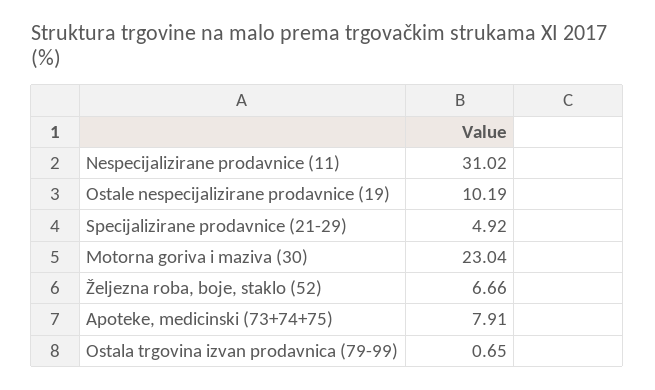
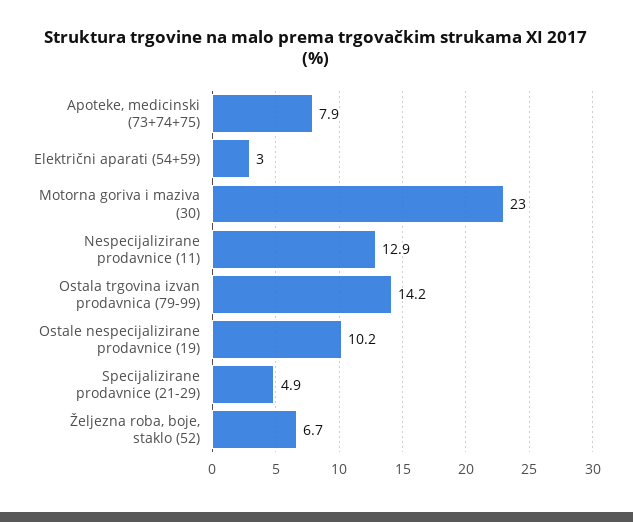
  {
-   "Nespecijalizirane prodavnice (11)": 31.02,
+   "Nespecijalizirane prodavnice (11)": 12.9,
    "Ostale nespecijalizirane prodavnice (19)": 10.19,
    "Specijalizirane prodavnice (21-29)": 4.92,
    "Motorna goriva i maziva (30)": 23.04,
    "Željezna roba, boje, staklo (52)": 6.66,
    "Apoteke, medicinski (73+74+75)": 7.91,
-   "Ostala trgovina izvan prodavnica (79-99)": 0.65
+   "Ostala trgovina izvan prodavnica (79-99)": 14.2,
+   "Električni aparati (54+59)": 3
  }

